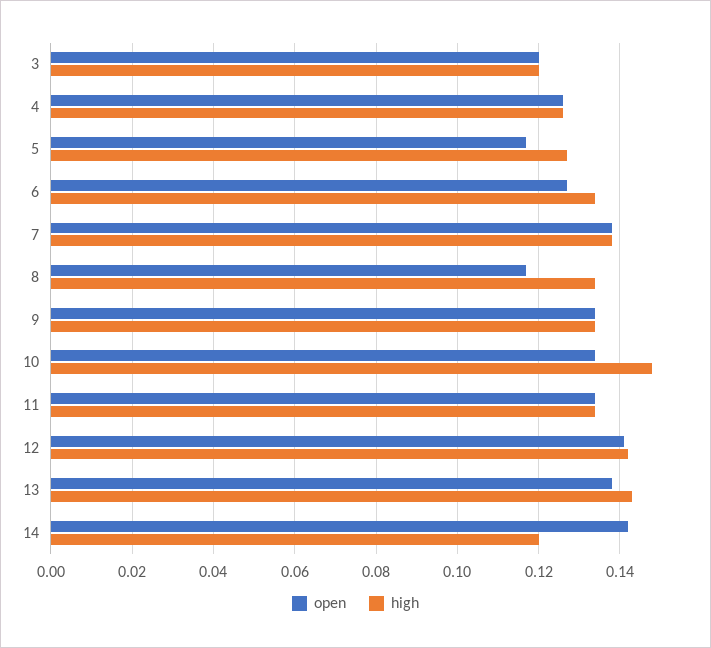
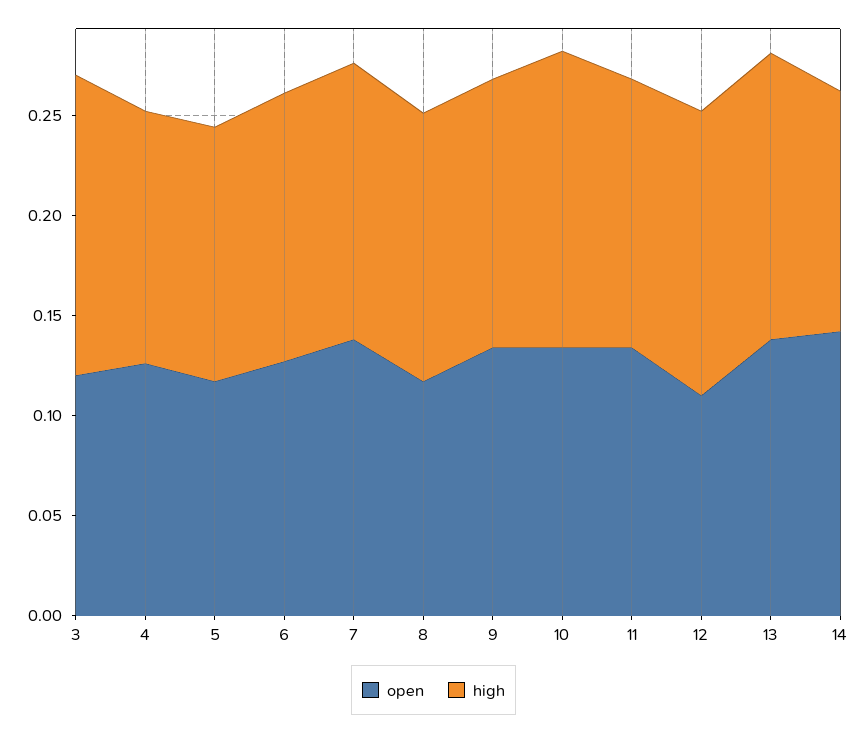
  {
    "open": {
      "3": 0.12,
      "4": 0.125,
      "5": 0.115,
      "6": 0.125,
      "7": 0.14,
      "8": 0.115,
      "9": 0.135,
      "10": 0.135,
      "11": 0.135,
-     "12": 0.14,
+     "12": 0.11,
      "13": 0.14,
      "14": 0.14
    },
    "high": {
-     "3": 0.12,
+     "3": 0.15,
      "4": 0.125,
      "5": 0.125,
      "6": 0.135,
      "7": 0.14,
      "8": 0.135,
      "9": 0.135,
      "10": 0.15,
      "11": 0.135,
      "12": 0.14,
      "13": 0.145,
      "14": 0.12
    }
  }

